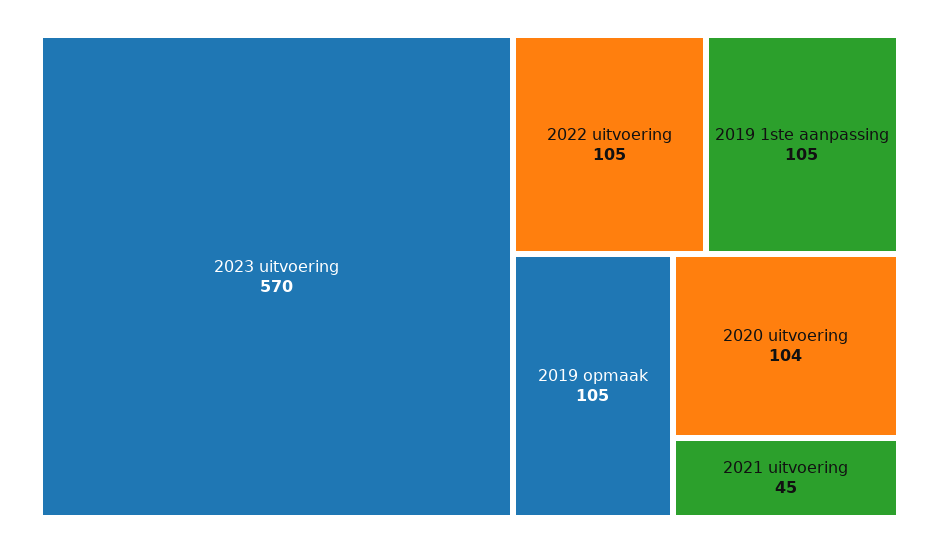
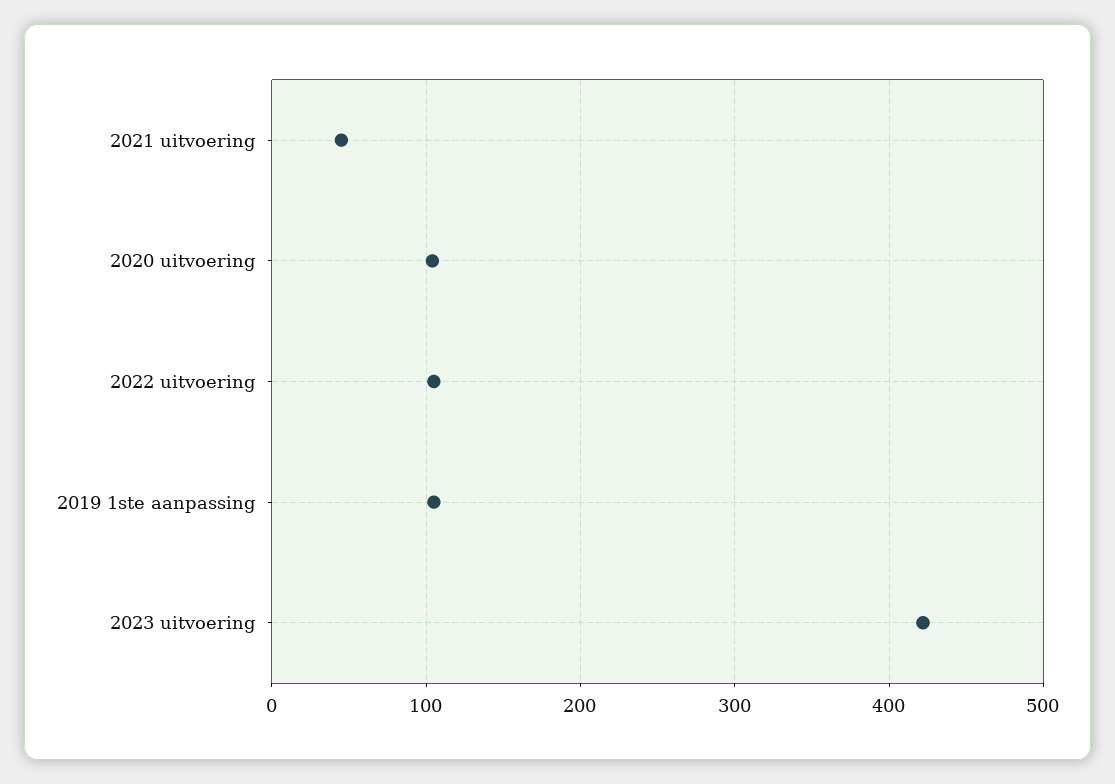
  {
-   "2023 uitvoering": 570,
+   "2023 uitvoering": 420,
    "2022 uitvoering": 105,
    "2019 1ste aanpassing": 105,
-   "2019 opmaak": 105,
    "2020 uitvoering": 104,
    "2021 uitvoering": 45
  }

